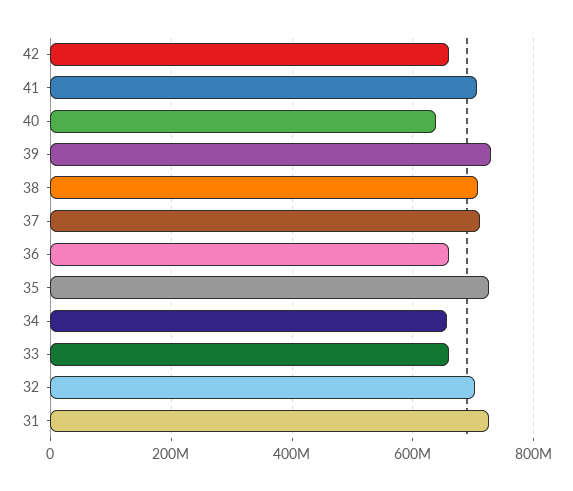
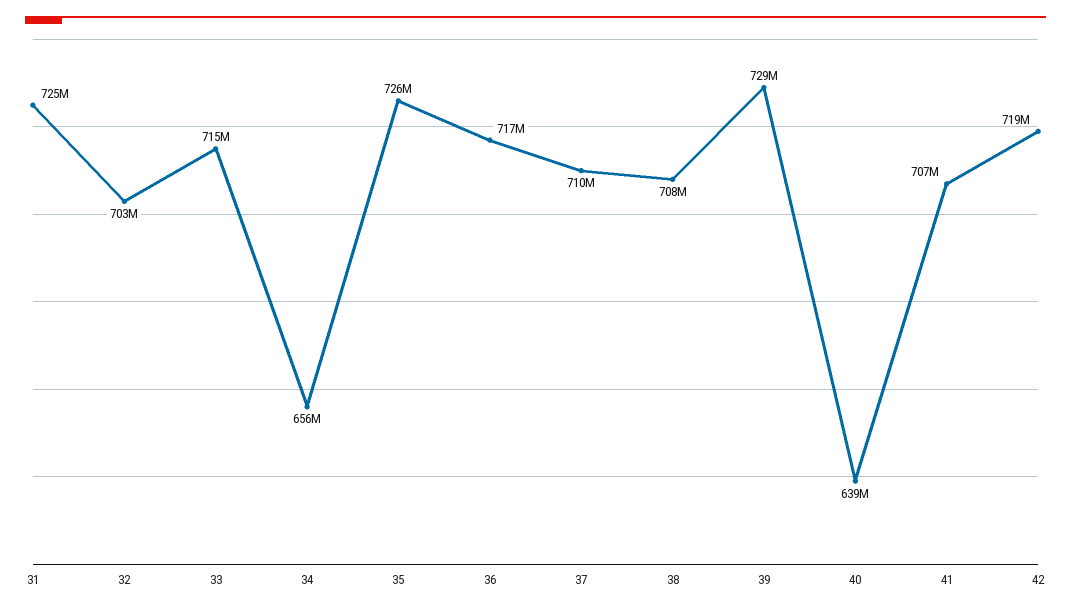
  {
-   "42": 660000000,
+   "42": 719000000,
    "41": 707000000,
    "40": 639000000,
    "39": 729000000,
    "38": 708000000,
    "37": 710000000,
-   "36": 660000000,
+   "36": 717000000,
    "35": 726000000,
    "34": 656000000,
-   "33": 660000000,
+   "33": 715000000,
    "32": 703000000,
    "31": 725000000
  }

